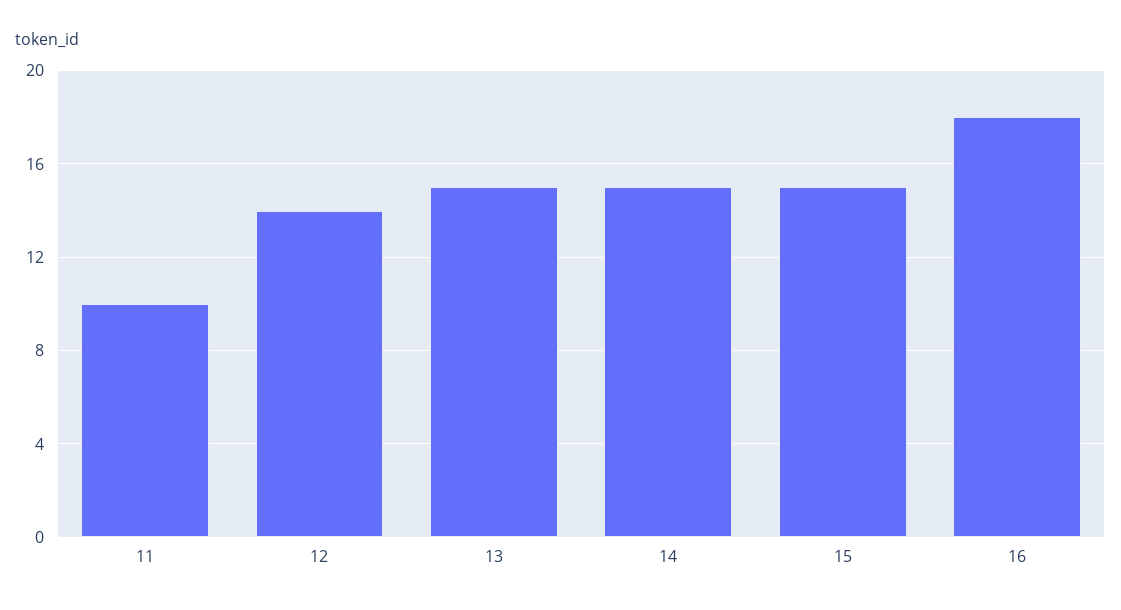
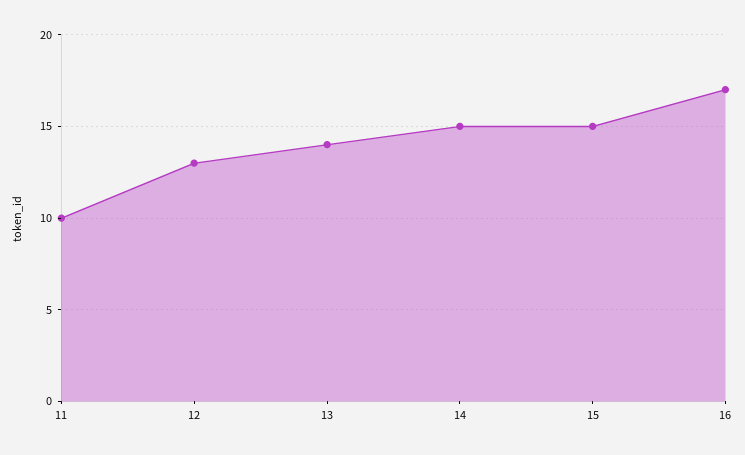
  {
    "11": 10,
-   "12": 14,
+   "12": 13,
-   "13": 15,
+   "13": 14,
    "14": 15,
    "15": 15,
-   "16": 18
+   "16": 17
  }

